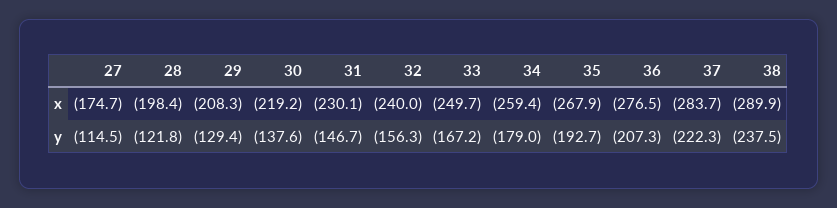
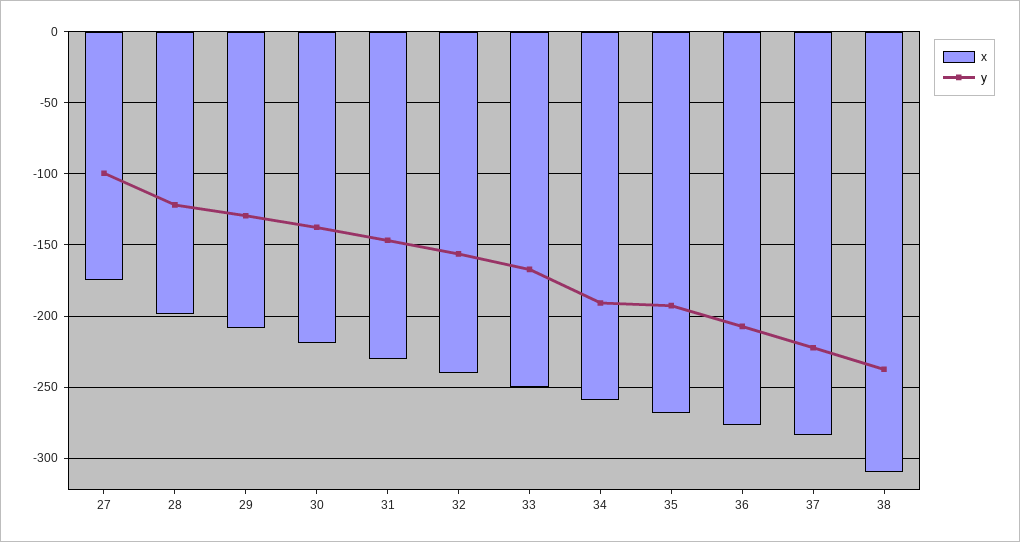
  {
    "x": {
      "27": -174.7,
      "28": -198.4,
      "29": -208.3,
      "30": -219.2,
      "31": -230.1,
      "32": -240,
      "33": -249.7,
      "34": -259.4,
      "35": -267.9,
      "36": -276.5,
      "37": -283.7,
-     "38": -289.9
+     "38": -310
    },
    "y": {
-     "27": -114.5,
+     "27": -100,
      "28": -121.8,
      "29": -129.4,
      "30": -137.6,
      "31": -146.7,
      "32": -156.3,
      "33": -167.2,
-     "34": -179,
+     "34": -190,
      "35": -192.7,
      "36": -207.3,
      "37": -222.3,
      "38": -237.5
    }
  }

